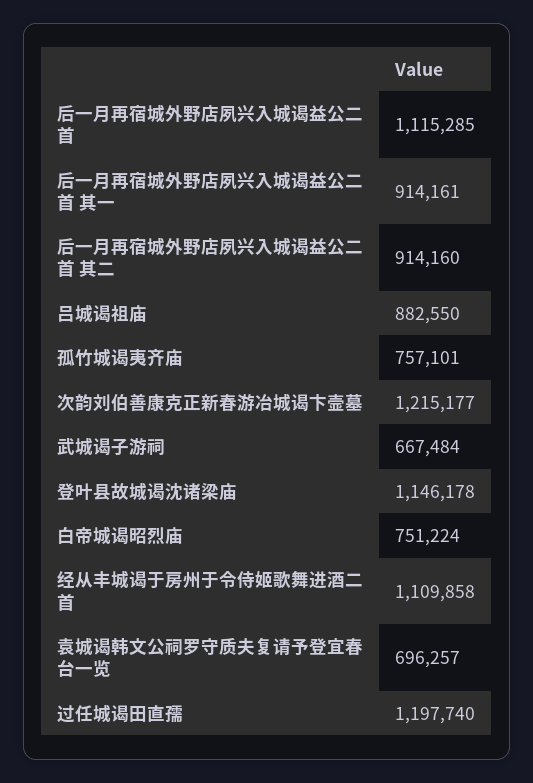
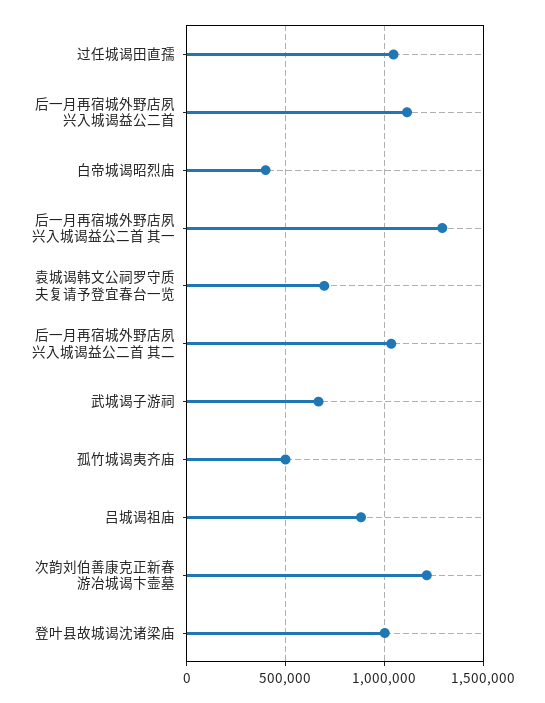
  {
    "后一月再宿城外野店夙兴入城谒益公二首": 1115285,
-   "后一月再宿城外野店夙兴入城谒益公二首 其一": 914161,
+   "后一月再宿城外野店夙兴入城谒益公二首 其一": 1300000,
-   "后一月再宿城外野店夙兴入城谒益公二首 其二": 914160,
+   "后一月再宿城外野店夙兴入城谒益公二首 其二": 1050000,
    "吕城谒祖庙": 882550,
-   "孤竹城谒夷齐庙": 757101,
+   "孤竹城谒夷齐庙": 500000,
    "次韵刘伯善康克正新春游冶城谒卞壸墓": 1215177,
    "武城谒子游祠": 667484,
-   "登叶县故城谒沈诸梁庙": 1146178,
+   "登叶县故城谒沈诸梁庙": 1000000,
-   "白帝城谒昭烈庙": 751224,
+   "白帝城谒昭烈庙": 400000,
-   "经从丰城谒于房州于令侍姬歌舞进酒二首": 1109858,
    "袁城谒韩文公祠罗守质夫复请予登宜春台一览": 696257,
-   "过任城谒田直孺": 1197740
+   "过任城谒田直孺": 1050000
  }

